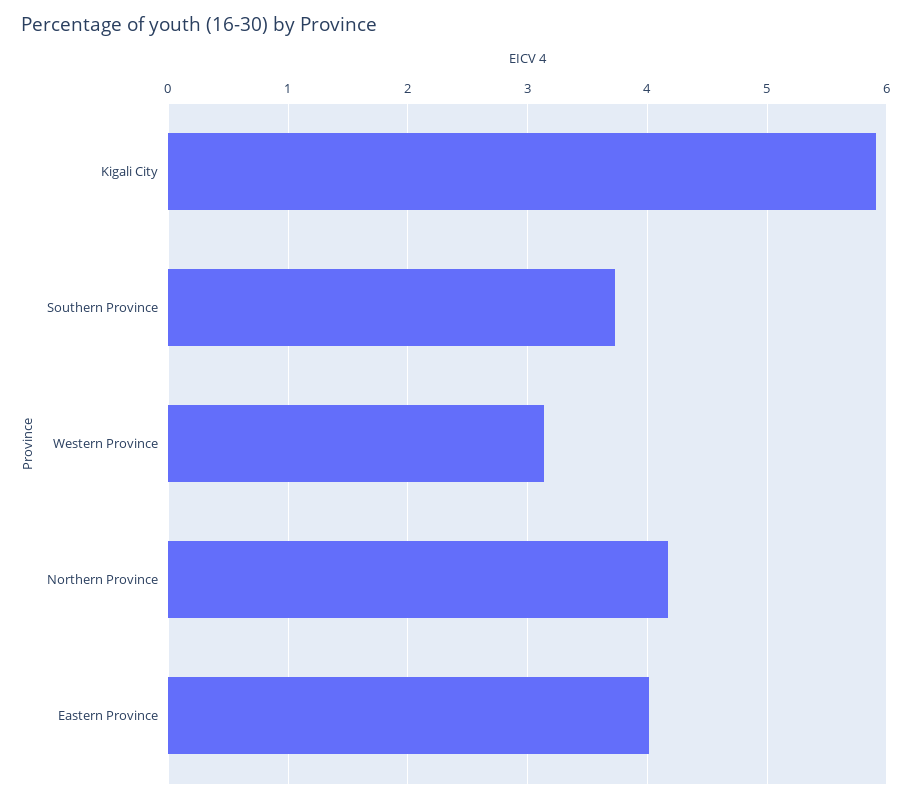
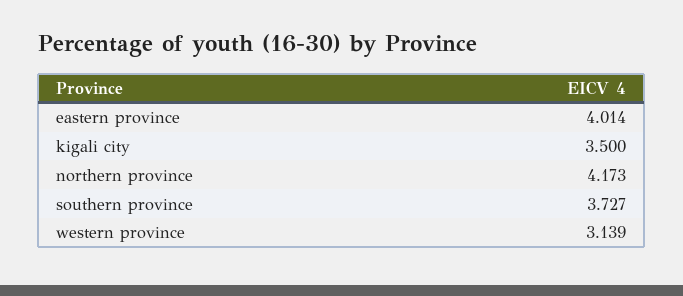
  {
-   "Kigali City": 5.9,
+   "Kigali City": 3.5,
    "Southern Province": 3.727,
    "Western Province": 3.139,
    "Northern Province": 4.173,
    "Eastern Province": 4.014
  }

